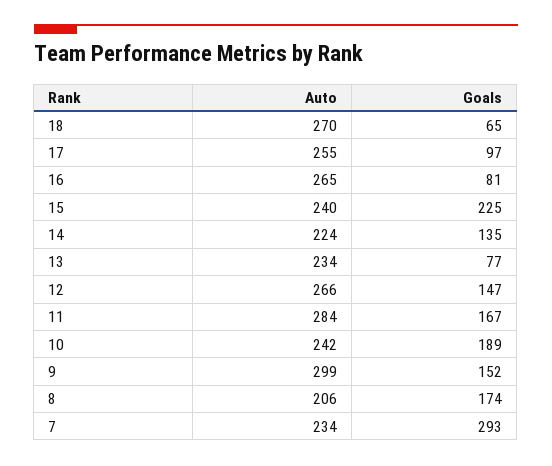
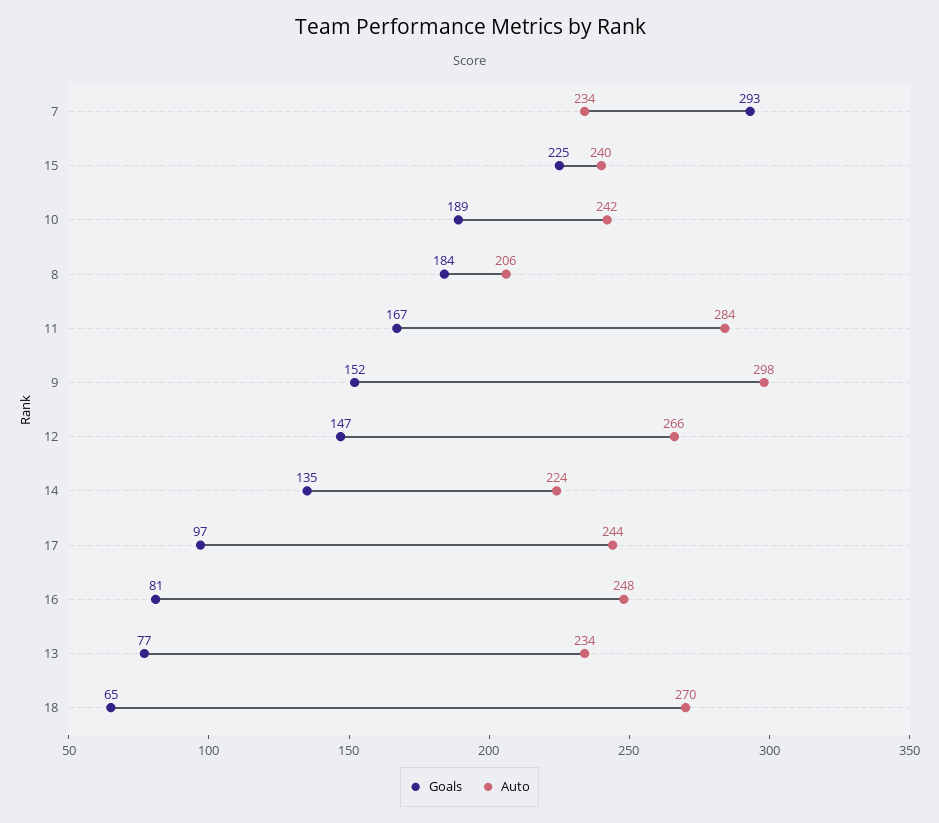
  {
    "Auto": {
      "18": 270,
-     "17": 255,
+     "17": 244,
-     "16": 265,
+     "16": 248,
      "15": 240,
      "14": 224,
      "13": 234,
      "12": 266,
      "11": 284,
      "10": 242,
-     "9": 299,
+     "9": 298,
      "8": 206,
      "7": 234
    },
    "Goals": {
      "18": 65,
      "17": 97,
      "16": 81,
      "15": 225,
      "14": 135,
      "13": 77,
      "12": 147,
      "11": 167,
      "10": 189,
      "9": 152,
-     "8": 174,
+     "8": 184,
      "7": 293
    }
  }

